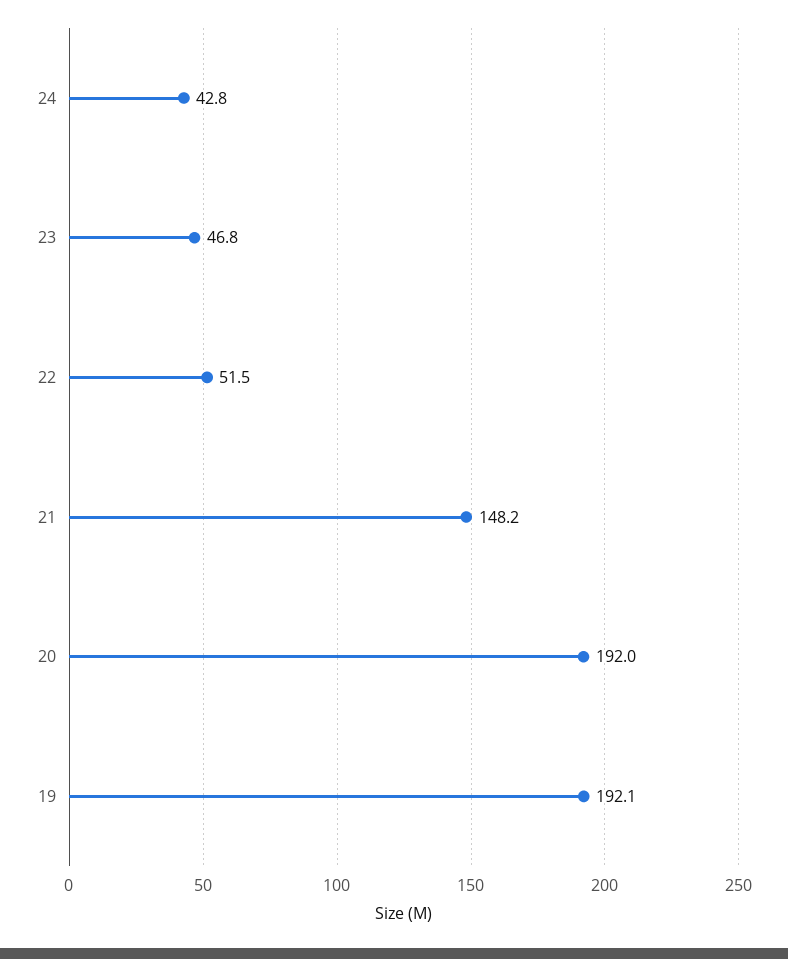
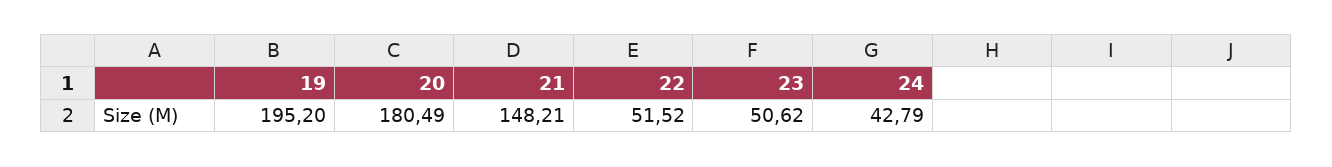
  {
    "24": 42.79,
-   "23": 46.8,
+   "23": 50.62,
    "22": 51.52,
    "21": 148.21,
-   "20": 192,
+   "20": 180.49,
-   "19": 192.1
+   "19": 195.2
  }

